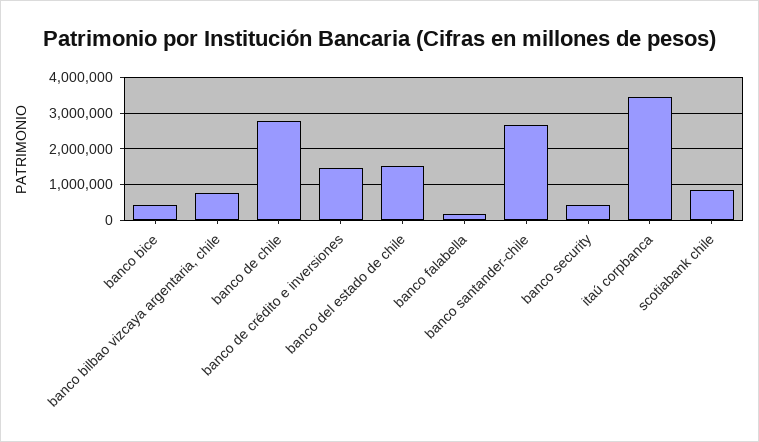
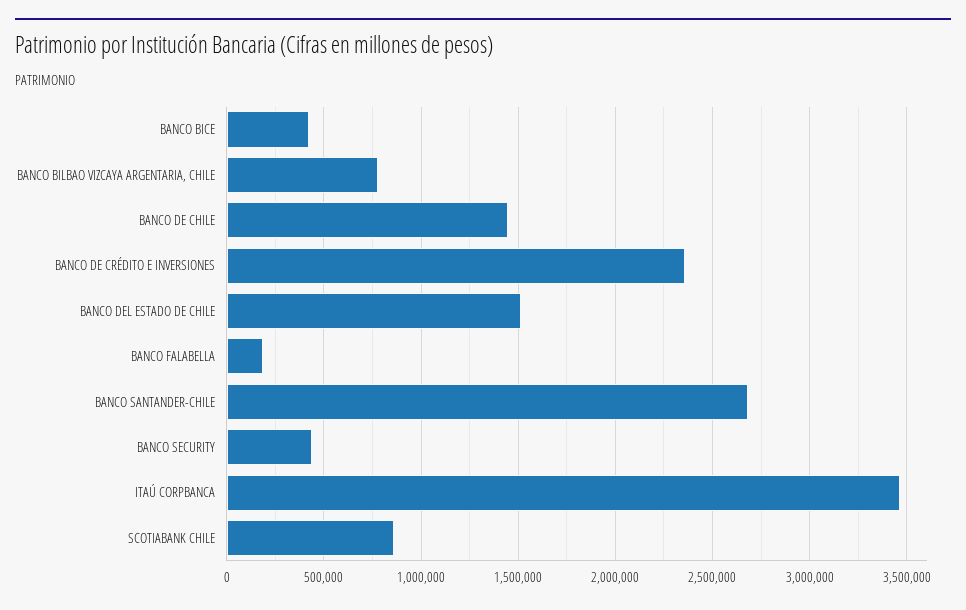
  {
    "banco bice": 400000,
    "banco bilbao vizcaya argentaria, chile": 800000,
-   "banco de chile": 2800000,
+   "banco de chile": 1450000,
-   "banco de crédito e inversiones": 1400000,
+   "banco de crédito e inversiones": 2350000,
    "banco del estado de chile": 1500000,
    "banco falabella": 200000,
    "banco santander-chile": 2700000,
    "banco security": 450000,
    "itaú corpbanca": 3450000,
    "scotiabank chile": 850000
  }

